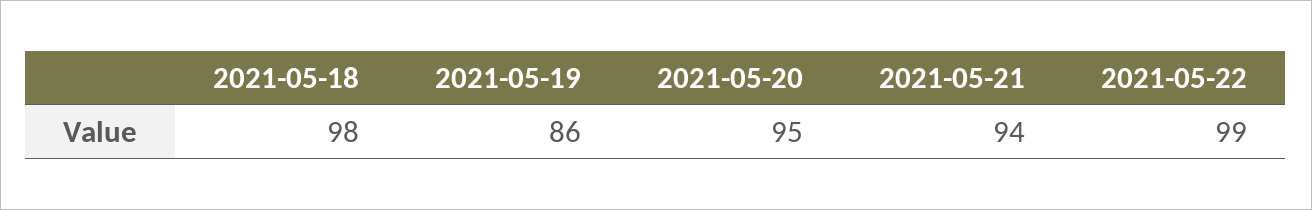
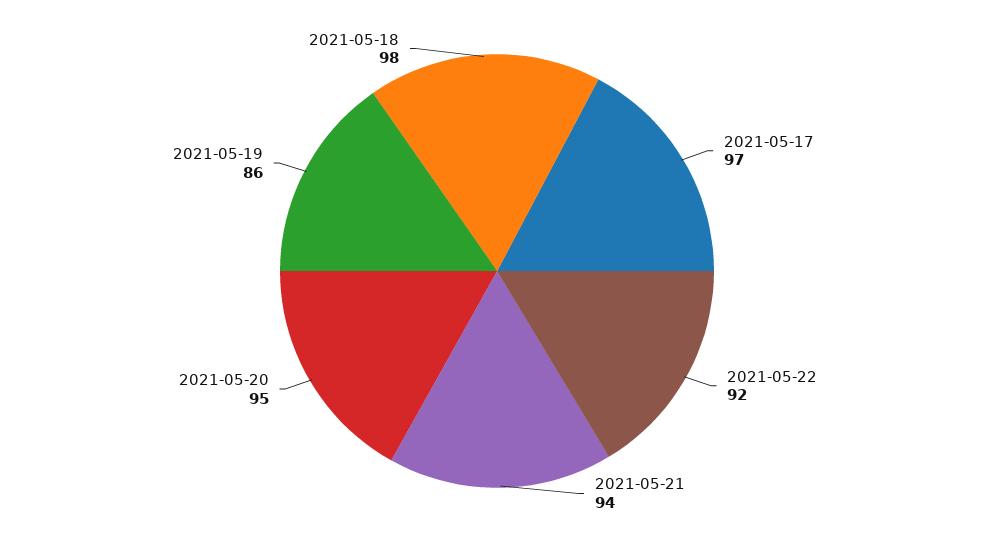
  {
    "2021-05-18": 98,
    "2021-05-19": 86,
    "2021-05-20": 95,
    "2021-05-21": 94,
-   "2021-05-22": 99
+   "2021-05-22": 92,
+   "2021-05-17": 97
  }

